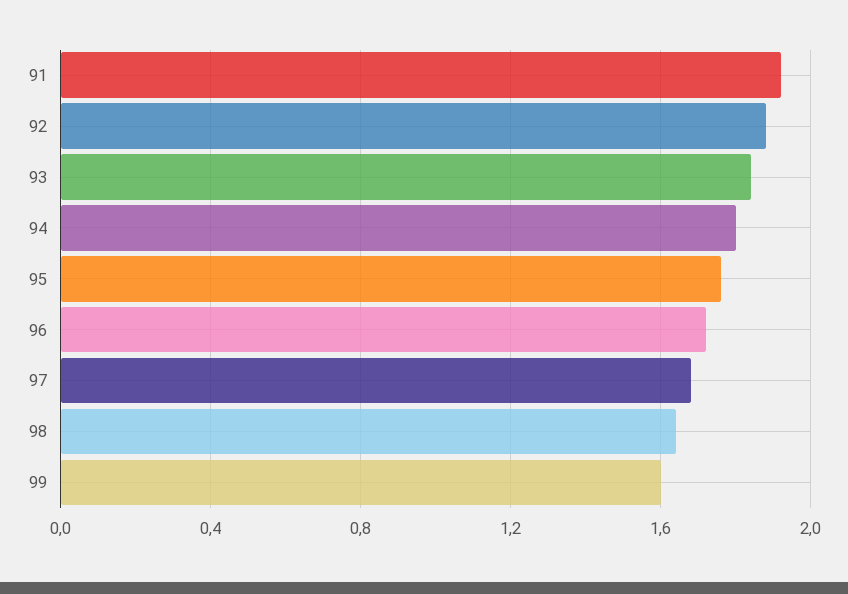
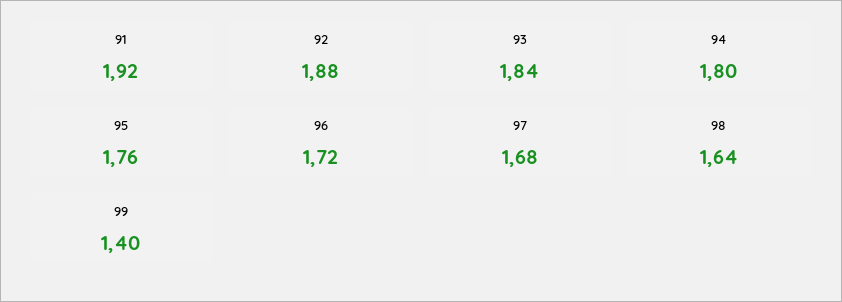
  {
    "91": 1.92,
    "92": 1.88,
    "93": 1.84,
    "94": 1.8,
    "95": 1.76,
    "96": 1.72,
    "97": 1.68,
    "98": 1.64,
-   "99": 1.6
+   "99": 1.4
  }

